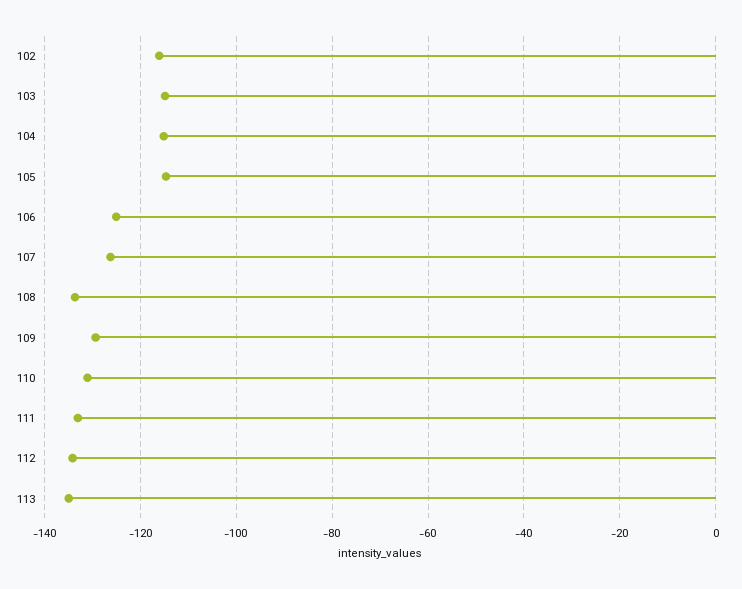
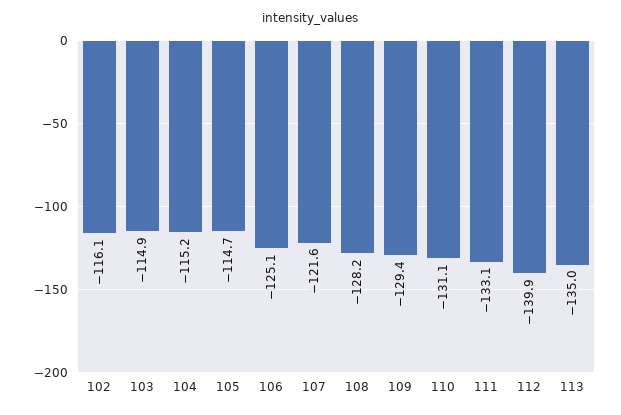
  {
    "102": -116.1,
    "103": -114.9,
    "104": -115.2,
    "105": -114.7,
    "106": -125.1,
-   "107": -126,
+   "107": -121.6,
-   "108": -134,
+   "108": -128.2,
    "109": -129.4,
    "110": -131.1,
    "111": -133.1,
-   "112": -134,
+   "112": -139.9,
    "113": -135
  }

